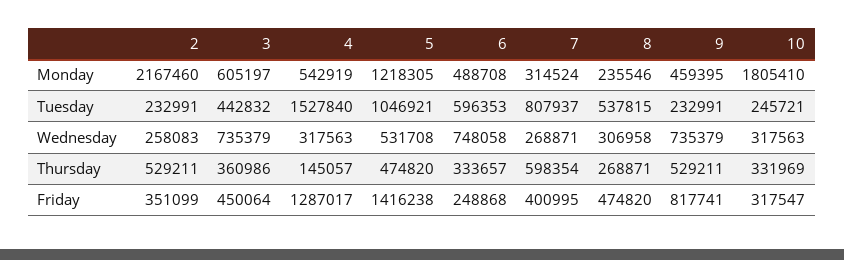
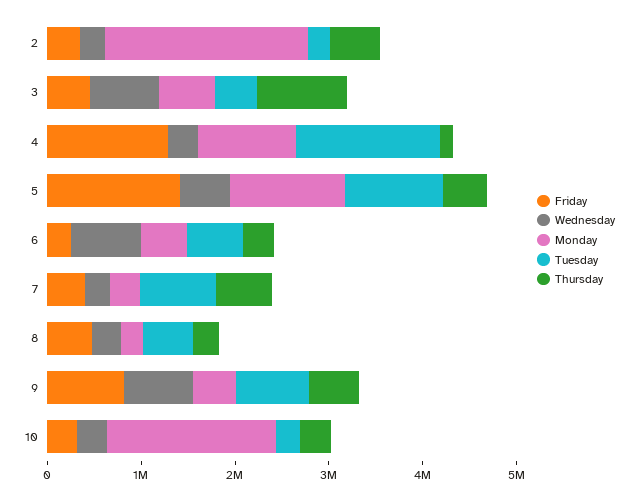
  {
    "Monday": {
      "2": 2167460,
      "3": 605197,
-     "4": 542919,
+     "4": 1000000,
      "5": 1218305,
      "6": 488708,
      "7": 314524,
      "8": 235546,
      "9": 459395,
      "10": 1805410
    },
    "Tuesday": {
      "2": 232991,
      "3": 442832,
      "4": 1527840,
      "5": 1046921,
      "6": 596353,
      "7": 807937,
      "8": 537815,
-     "9": 232991,
+     "9": 800000,
      "10": 245721
    },
    "Wednesday": {
      "2": 258083,
      "3": 735379,
      "4": 317563,
      "5": 531708,
      "6": 748058,
      "7": 268871,
      "8": 306958,
      "9": 735379,
      "10": 317563
    },
    "Thursday": {
      "2": 529211,
-     "3": 360986,
+     "3": 1000000,
      "4": 145057,
      "5": 474820,
      "6": 333657,
      "7": 598354,
      "8": 268871,
      "9": 529211,
      "10": 331969
    },
    "Friday": {
      "2": 351099,
      "3": 450064,
      "4": 1287017,
      "5": 1416238,
      "6": 248868,
      "7": 400995,
      "8": 474820,
      "9": 817741,
      "10": 317547
    }
  }

